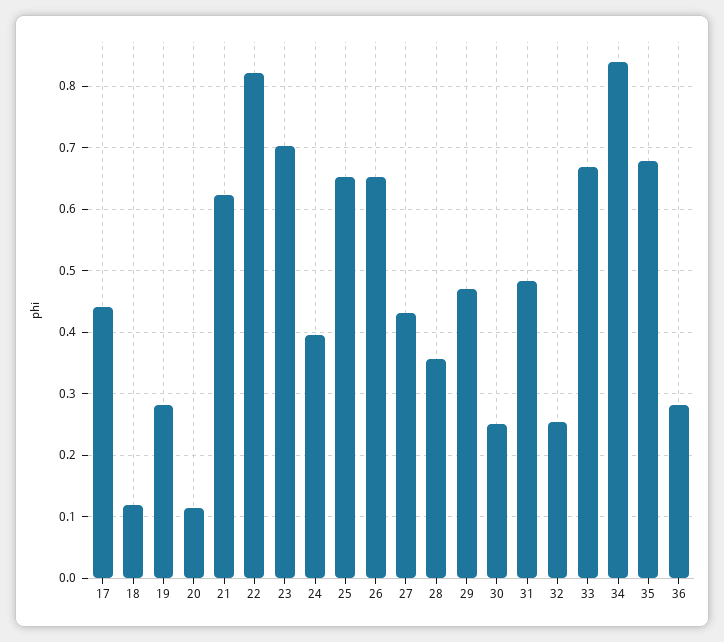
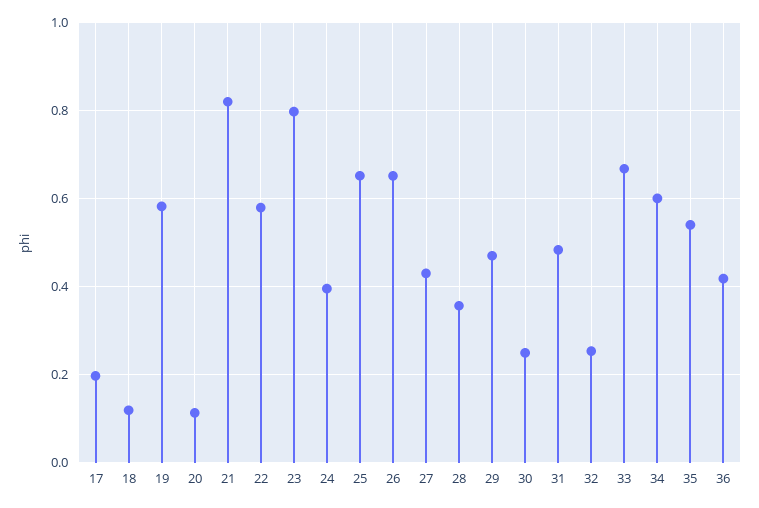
  {
-   "17": 0.44,
+   "17": 0.2,
    "18": 0.12,
-   "19": 0.28,
+   "19": 0.58,
    "20": 0.11,
-   "21": 0.62,
+   "21": 0.82,
-   "22": 0.82,
+   "22": 0.58,
-   "23": 0.7,
+   "23": 0.8,
    "24": 0.4,
    "25": 0.65,
    "26": 0.65,
    "27": 0.43,
    "28": 0.36,
    "29": 0.47,
    "30": 0.25,
    "31": 0.48,
    "32": 0.25,
    "33": 0.67,
-   "34": 0.84,
+   "34": 0.6,
-   "35": 0.68,
+   "35": 0.54,
-   "36": 0.28
+   "36": 0.42
  }

